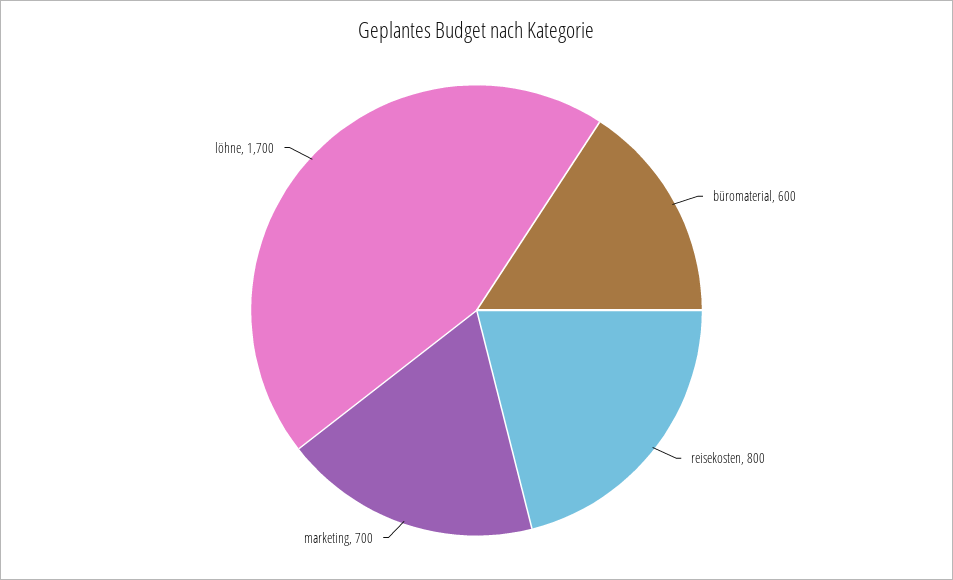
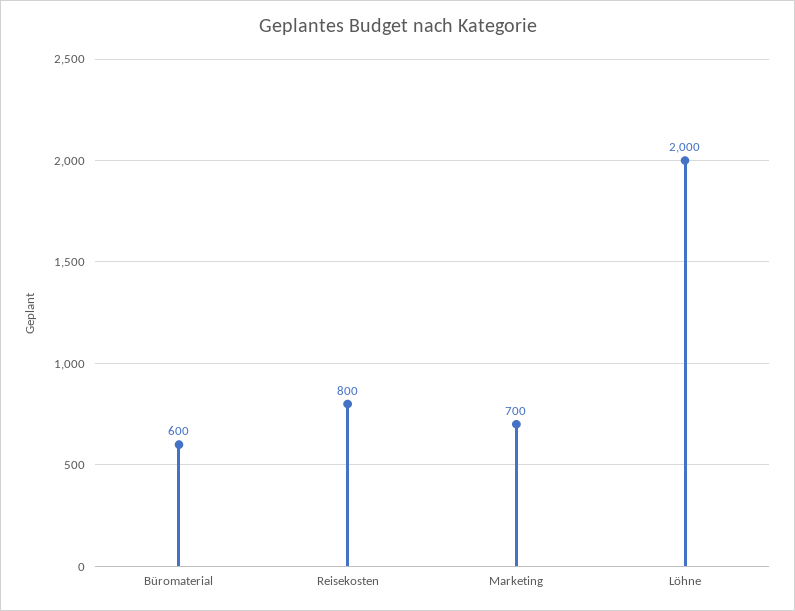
  {
    "büromaterial": 600,
    "reisekosten": 800,
    "marketing": 700,
-   "löhne": 1700
+   "löhne": 2000
  }

